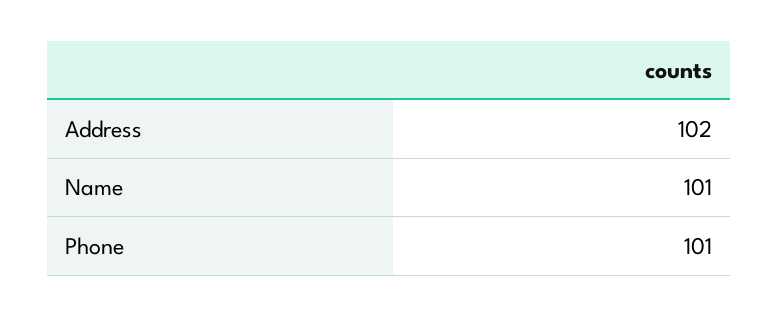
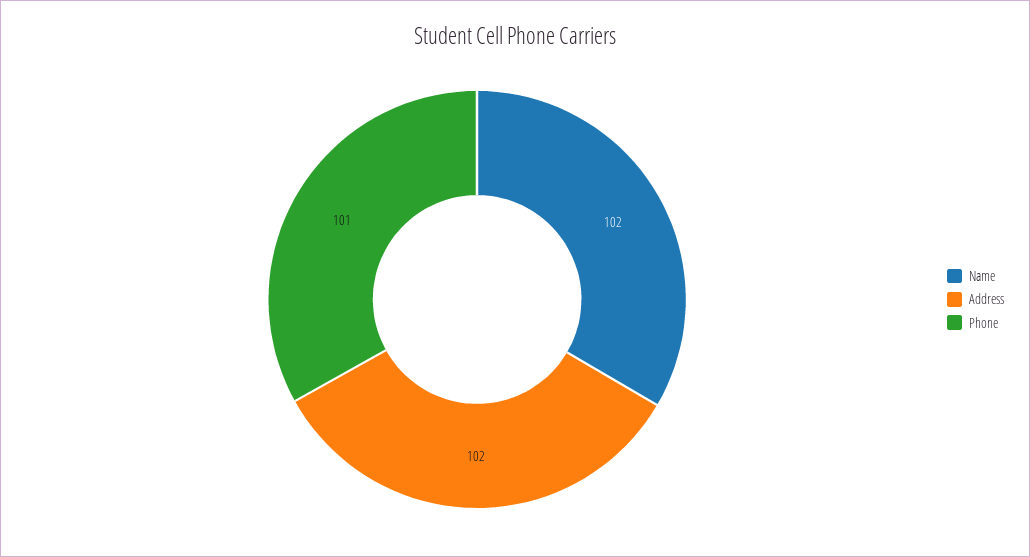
  {
    "Address": 102,
-   "Name": 101,
+   "Name": 102,
    "Phone": 101
  }

